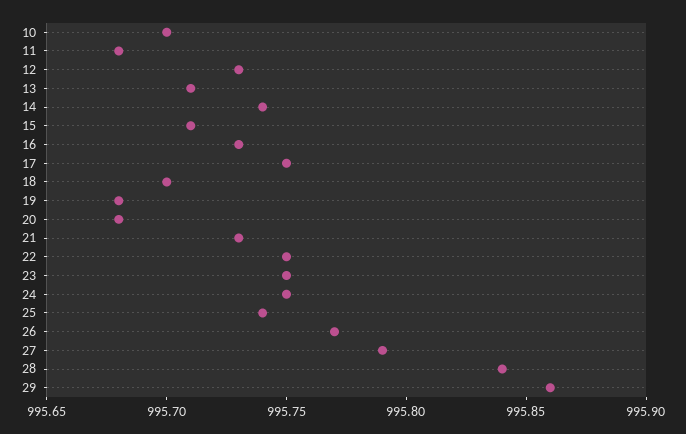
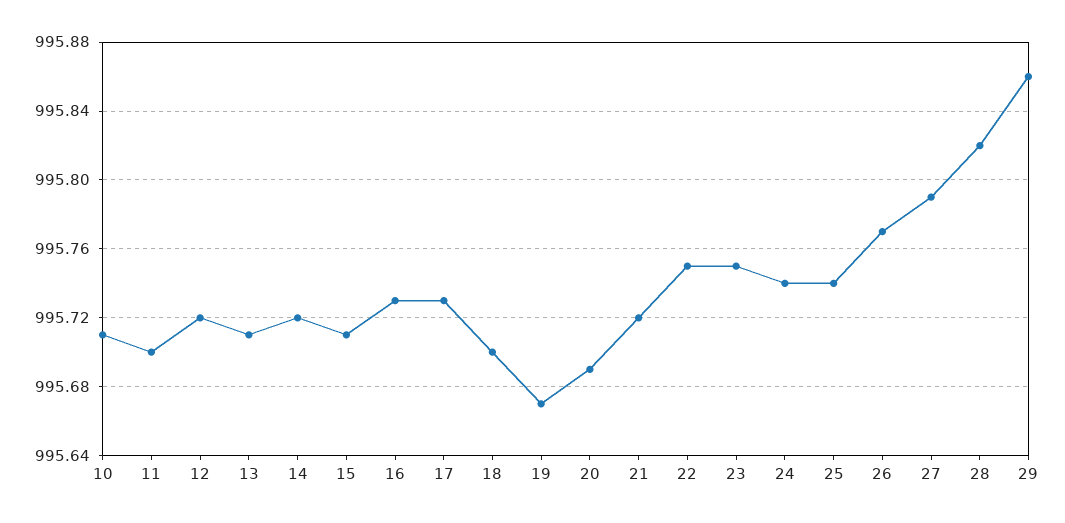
  {
-   "10": 995.7,
+   "10": 995.71,
-   "11": 995.68,
+   "11": 995.7,
-   "12": 995.73,
+   "12": 995.72,
    "13": 995.71,
-   "14": 995.74,
+   "14": 995.72,
    "15": 995.71,
    "16": 995.73,
-   "17": 995.75,
+   "17": 995.73,
    "18": 995.7,
-   "19": 995.68,
+   "19": 995.67,
-   "20": 995.68,
+   "20": 995.69,
-   "21": 995.73,
+   "21": 995.72,
    "22": 995.75,
    "23": 995.75,
-   "24": 995.75,
+   "24": 995.74,
    "25": 995.74,
    "26": 995.77,
    "27": 995.79,
-   "28": 995.84,
+   "28": 995.82,
    "29": 995.86
  }

